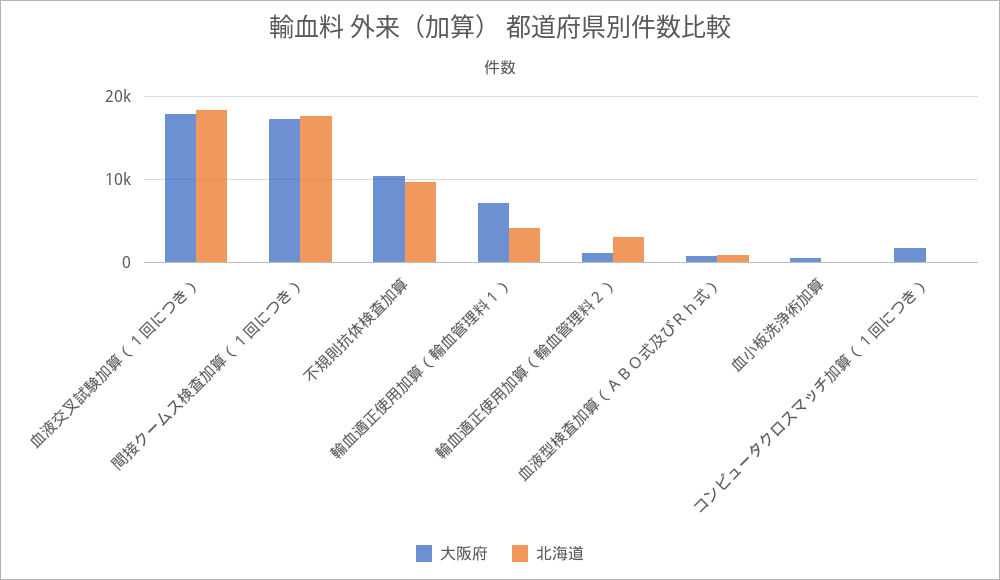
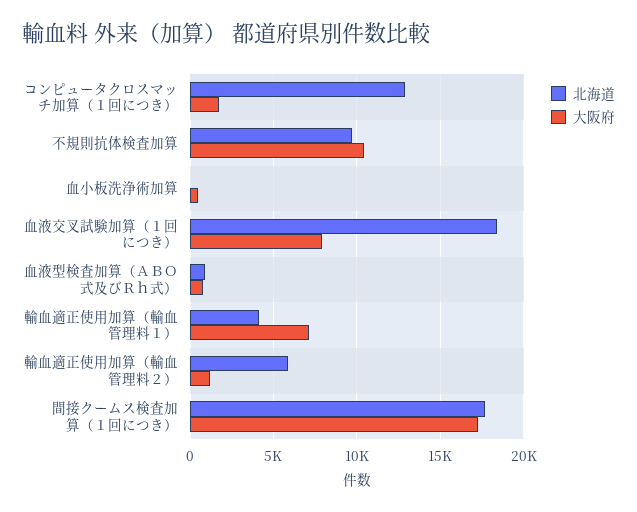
  {
    "大阪府": {
-     "血液交叉試験加算（１回につき）": 18000,
+     "血液交叉試験加算（１回につき）": 8000,
      "間接クームス検査加算（１回につき）": 17500,
      "不規則抗体検査加算": 10500,
      "輸血適正使用加算（輸血管理料１）": 7000,
      "輸血適正使用加算（輸血管理料２）": 1000,
      "血液型検査加算（ＡＢＯ式及びＲｈ式）": 1000,
      "血小板洗浄術加算": 500,
      "コンピュータクロスマッチ加算（１回につき）": 1500
    },
    "北海道": {
      "血液交叉試験加算（１回につき）": 18500,
      "間接クームス検査加算（１回につき）": 17500,
      "不規則抗体検査加算": 9500,
      "輸血適正使用加算（輸血管理料１）": 4000,
-     "輸血適正使用加算（輸血管理料２）": 3000,
+     "輸血適正使用加算（輸血管理料２）": 6000,
      "血液型検査加算（ＡＢＯ式及びＲｈ式）": 1000,
      "血小板洗浄術加算": 0,
-     "コンピュータクロスマッチ加算（１回につき）": 0
+     "コンピュータクロスマッチ加算（１回につき）": 13000
    }
  }

